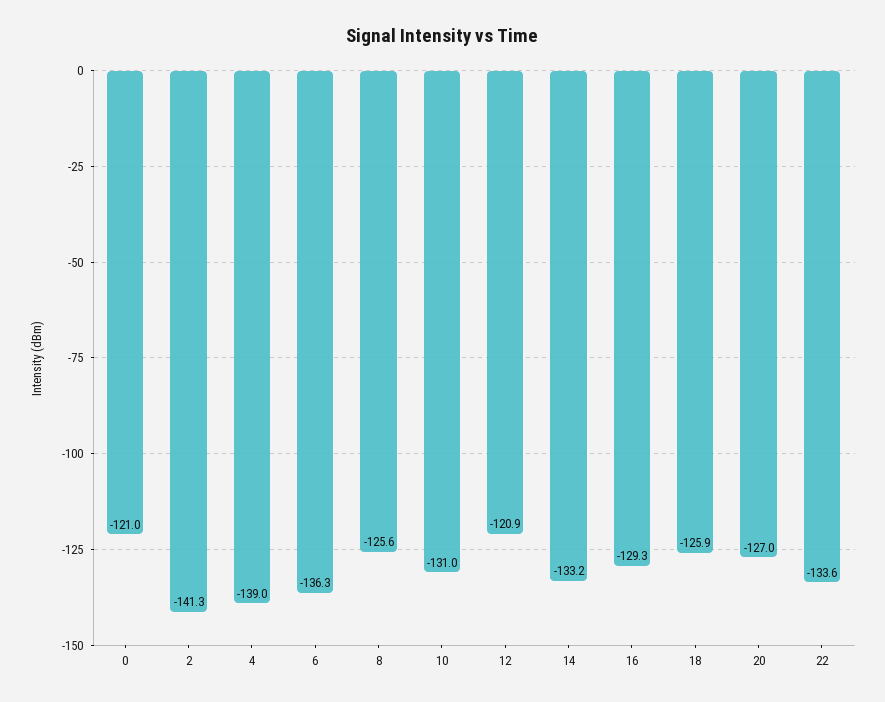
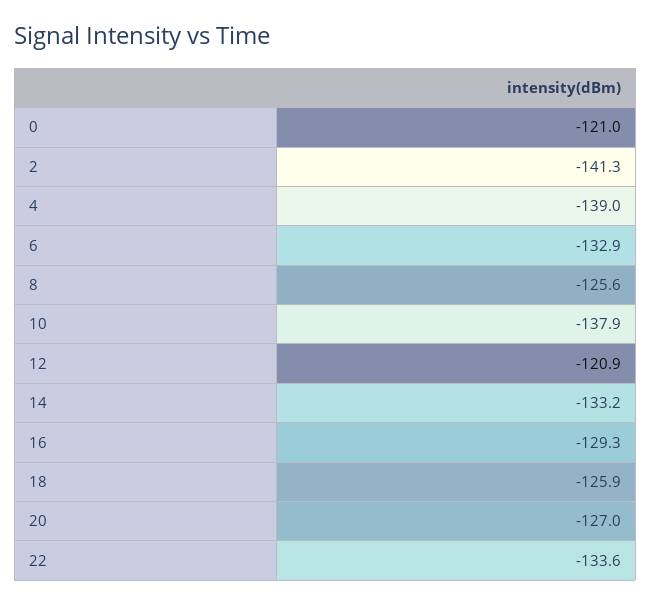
  {
    "0": -121,
    "2": -141.3,
    "4": -139,
-   "6": -136.3,
+   "6": -132.9,
    "8": -125.6,
-   "10": -131,
+   "10": -137.9,
    "12": -120.9,
    "14": -133.2,
    "16": -129.3,
    "18": -125.9,
    "20": -127,
    "22": -133.6
  }

